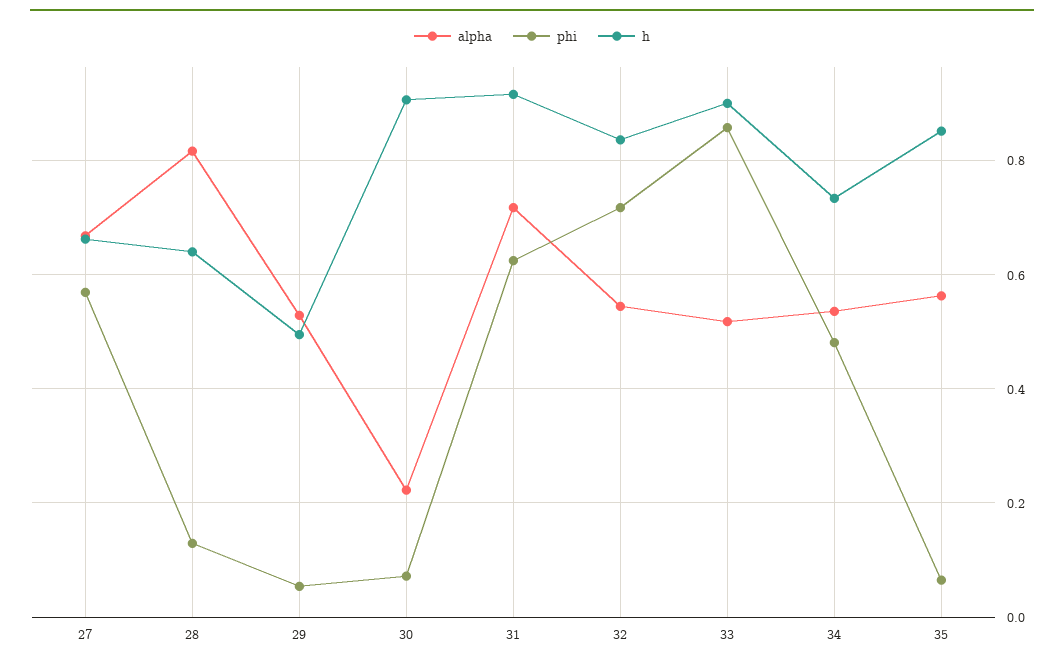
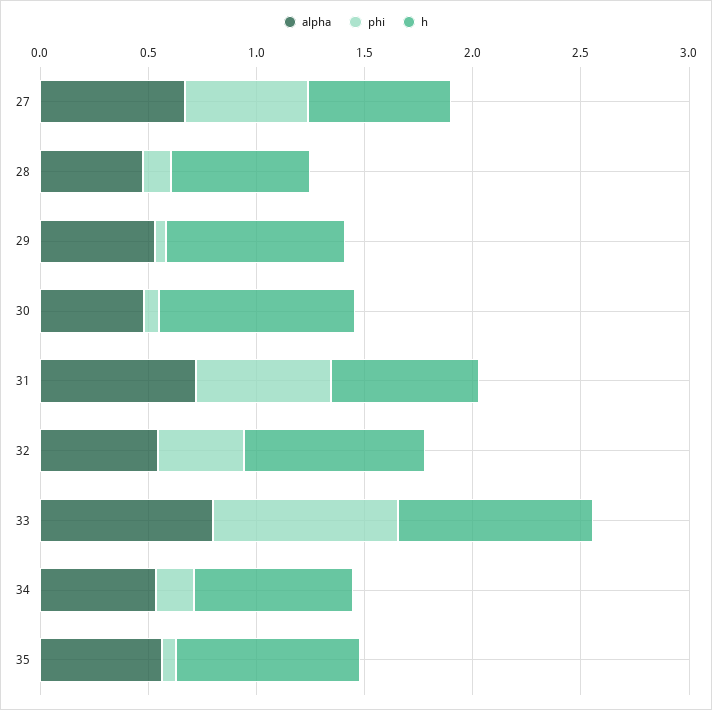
  {
    "alpha": {
      "27": 0.66,
-     "28": 0.82,
+     "28": 0.5,
      "29": 0.52,
-     "30": 0.22,
+     "30": 0.5,
      "31": 0.72,
      "32": 0.54,
-     "33": 0.52,
+     "33": 0.8,
      "34": 0.54,
      "35": 0.56
    },
    "phi": {
      "27": 0.56,
      "28": 0.12,
      "29": 0.06,
      "30": 0.08,
      "31": 0.62,
-     "32": 0.72,
+     "32": 0.4,
      "33": 0.86,
-     "34": 0.48,
+     "34": 0.2,
      "35": 0.06
    },
    "h": {
      "27": 0.66,
      "28": 0.64,
-     "29": 0.5,
+     "29": 0.8,
      "30": 0.9,
-     "31": 0.92,
+     "31": 0.7,
      "32": 0.84,
      "33": 0.9,
      "34": 0.74,
      "35": 0.86
    }
  }

